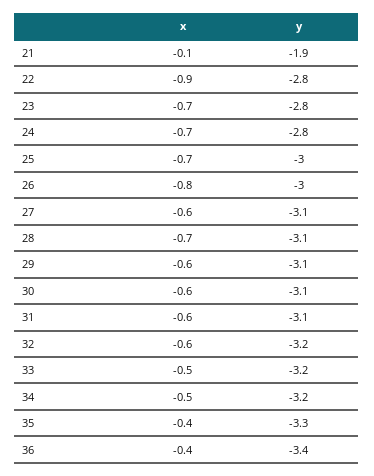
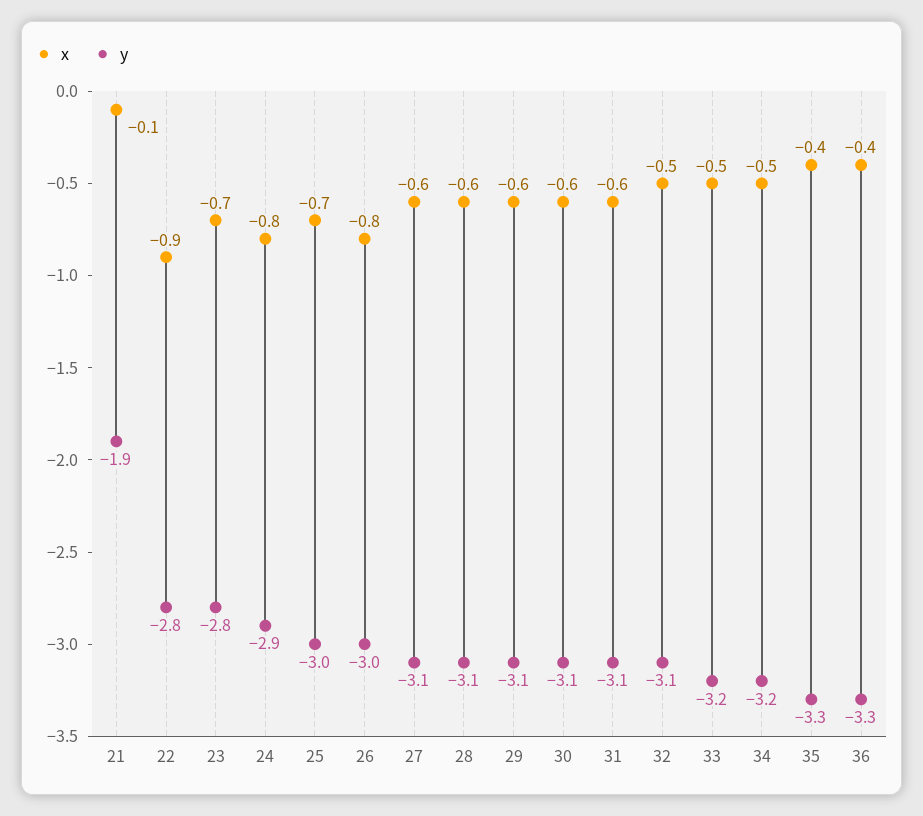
  {
    "x": {
      "21": -0.1,
      "22": -0.9,
      "23": -0.7,
-     "24": -0.7,
+     "24": -0.8,
      "25": -0.7,
      "26": -0.8,
      "27": -0.6,
-     "28": -0.7,
+     "28": -0.6,
      "29": -0.6,
      "30": -0.6,
      "31": -0.6,
-     "32": -0.6,
+     "32": -0.5,
      "33": -0.5,
      "34": -0.5,
      "35": -0.4,
      "36": -0.4
    },
    "y": {
      "21": -1.9,
      "22": -2.8,
      "23": -2.8,
-     "24": -2.8,
+     "24": -2.9,
      "25": -3,
      "26": -3,
      "27": -3.1,
      "28": -3.1,
      "29": -3.1,
      "30": -3.1,
      "31": -3.1,
-     "32": -3.2,
+     "32": -3.1,
      "33": -3.2,
      "34": -3.2,
      "35": -3.3,
-     "36": -3.4
+     "36": -3.3
    }
  }

